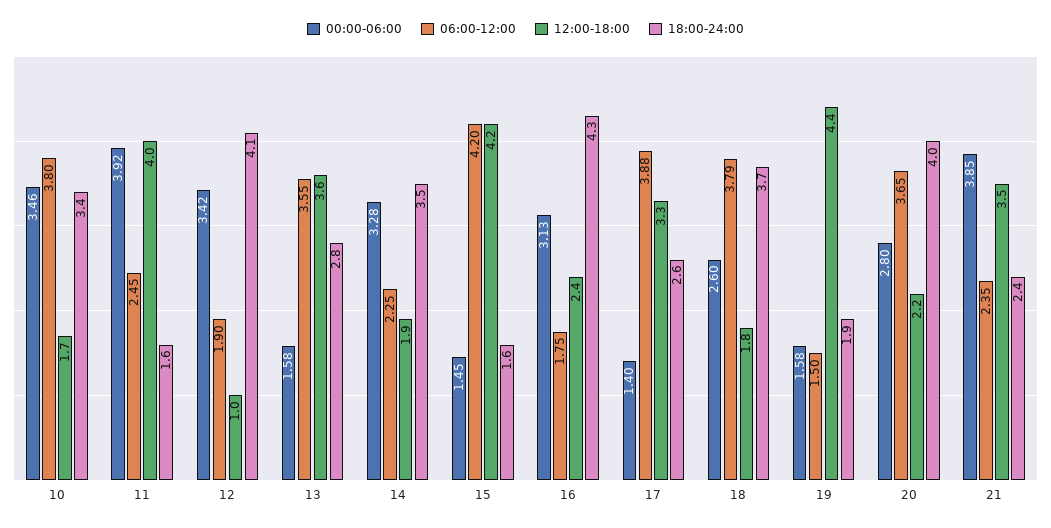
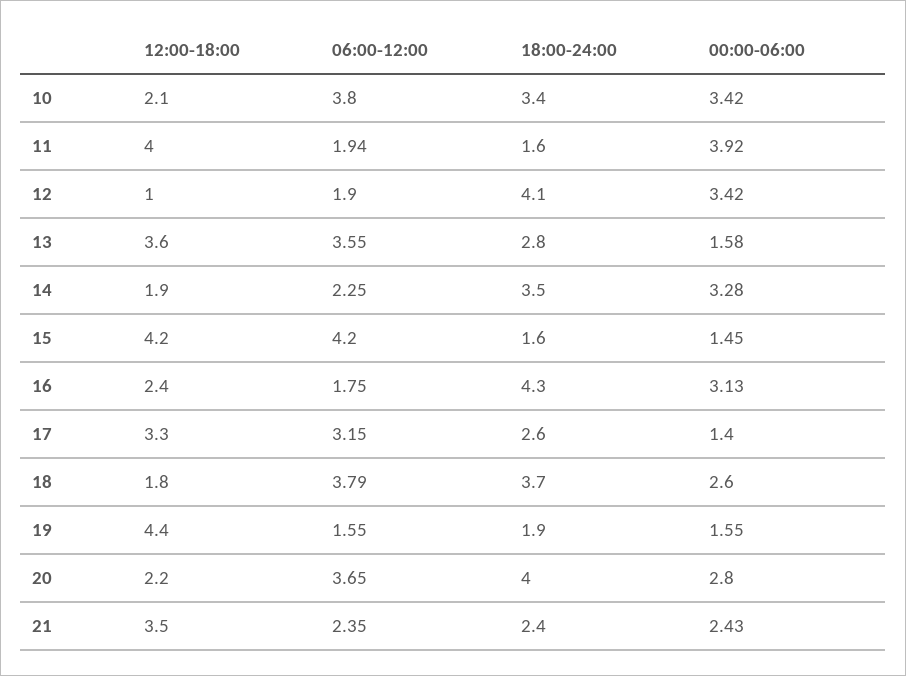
  {
    "00:00-06:00": {
-     "10": 3.46,
+     "10": 3.42,
      "11": 3.92,
      "12": 3.42,
      "13": 1.58,
      "14": 3.28,
      "15": 1.45,
      "16": 3.13,
      "17": 1.4,
      "18": 2.6,
-     "19": 1.58,
+     "19": 1.55,
      "20": 2.8,
-     "21": 3.85
+     "21": 2.43
    },
    "06:00-12:00": {
      "10": 3.8,
-     "11": 2.45,
+     "11": 1.94,
      "12": 1.9,
      "13": 3.55,
      "14": 2.25,
      "15": 4.2,
      "16": 1.75,
-     "17": 3.88,
+     "17": 3.15,
      "18": 3.79,
-     "19": 1.5,
+     "19": 1.55,
      "20": 3.65,
      "21": 2.35
    },
    "12:00-18:00": {
-     "10": 1.7,
+     "10": 2.1,
      "11": 4,
      "12": 1,
      "13": 3.6,
      "14": 1.9,
      "15": 4.2,
      "16": 2.4,
      "17": 3.3,
      "18": 1.8,
      "19": 4.4,
      "20": 2.2,
      "21": 3.5
    },
    "18:00-24:00": {
      "10": 3.4,
      "11": 1.6,
      "12": 4.1,
      "13": 2.8,
      "14": 3.5,
      "15": 1.6,
      "16": 4.3,
      "17": 2.6,
      "18": 3.7,
      "19": 1.9,
      "20": 4,
      "21": 2.4
    }
  }

